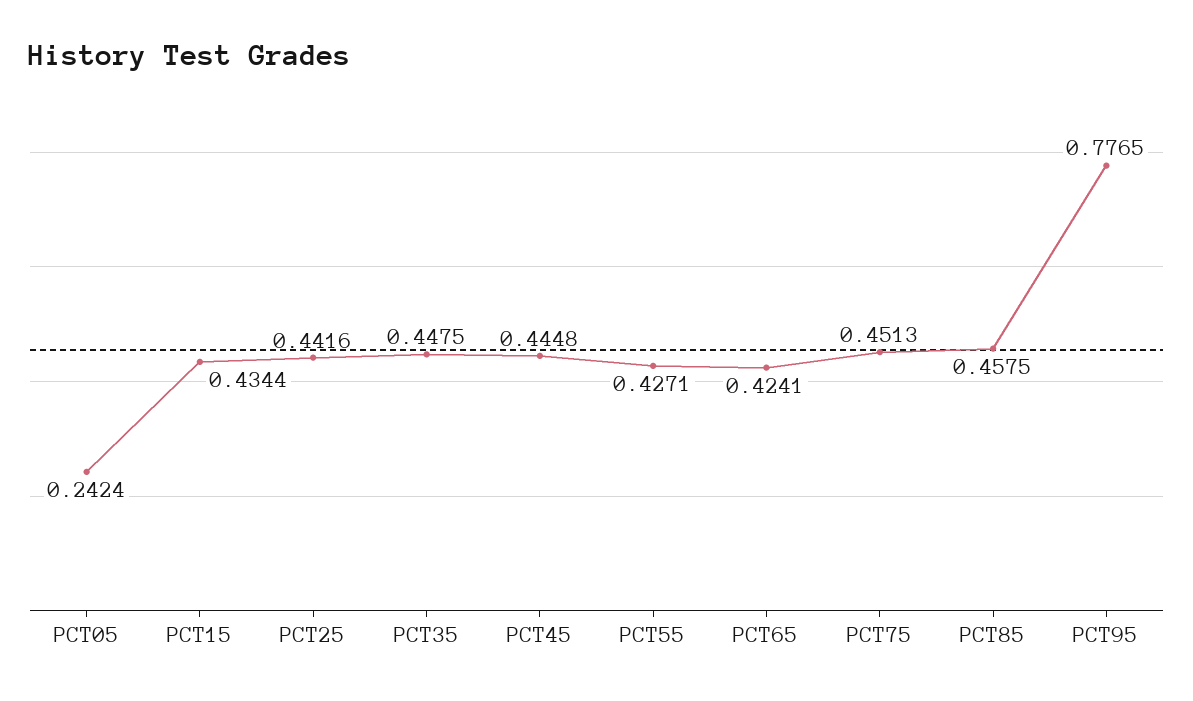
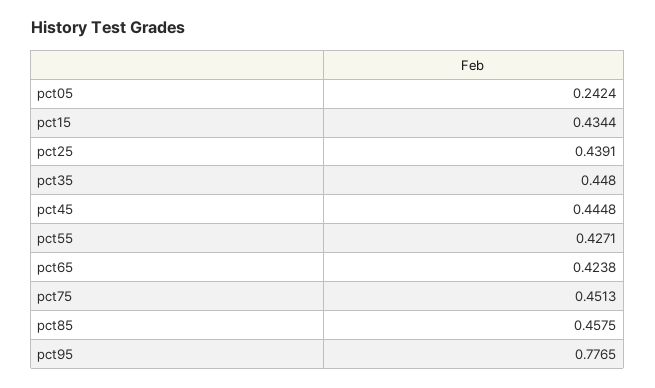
  {
    "PCT05": 0.2424,
    "PCT15": 0.4344,
-   "PCT25": 0.4416,
+   "PCT25": 0.4391,
-   "PCT35": 0.4475,
+   "PCT35": 0.448,
    "PCT45": 0.4448,
    "PCT55": 0.4271,
-   "PCT65": 0.4241,
+   "PCT65": 0.4238,
    "PCT75": 0.4513,
    "PCT85": 0.4575,
    "PCT95": 0.7765
  }

